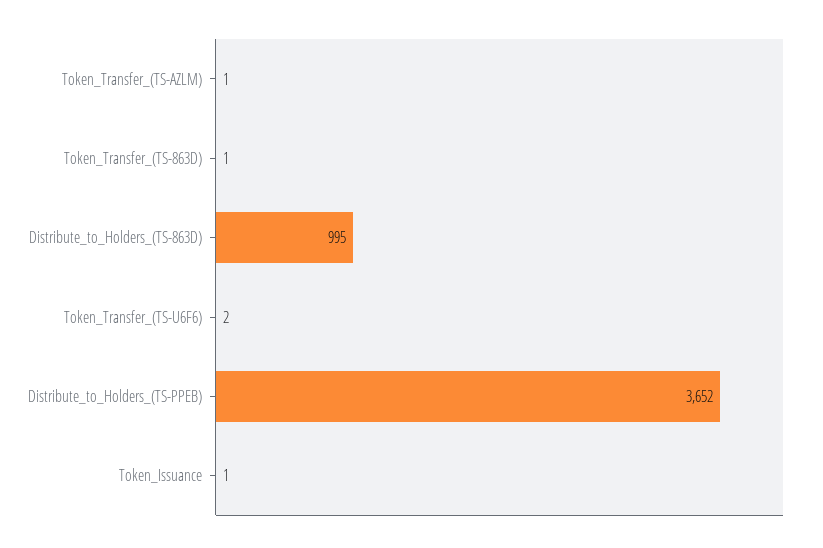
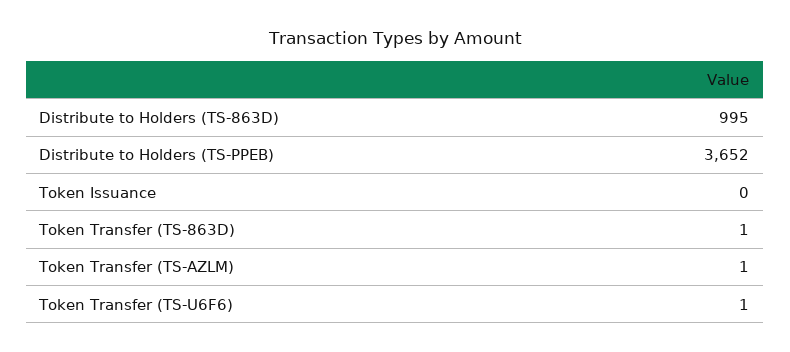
  {
    "Token_Transfer_(TS-AZLM)": 1,
    "Token_Transfer_(TS-863D)": 1,
    "Distribute_to_Holders_(TS-863D)": 995,
-   "Token_Transfer_(TS-U6F6)": 2,
+   "Token_Transfer_(TS-U6F6)": 1,
    "Distribute_to_Holders_(TS-PPEB)": 3652,
-   "Token_Issuance": 1
+   "Token_Issuance": 0
  }

